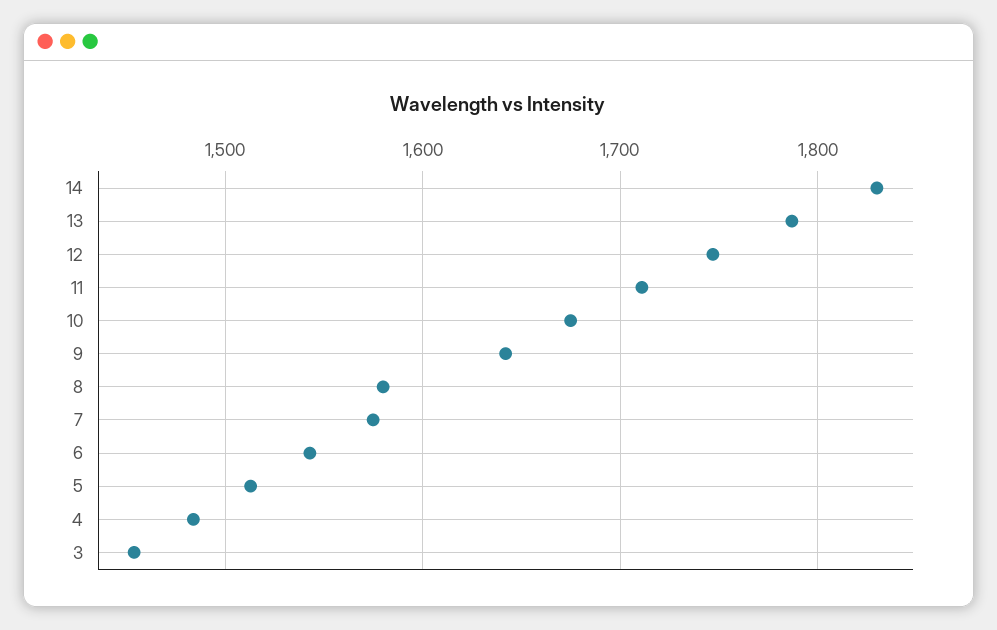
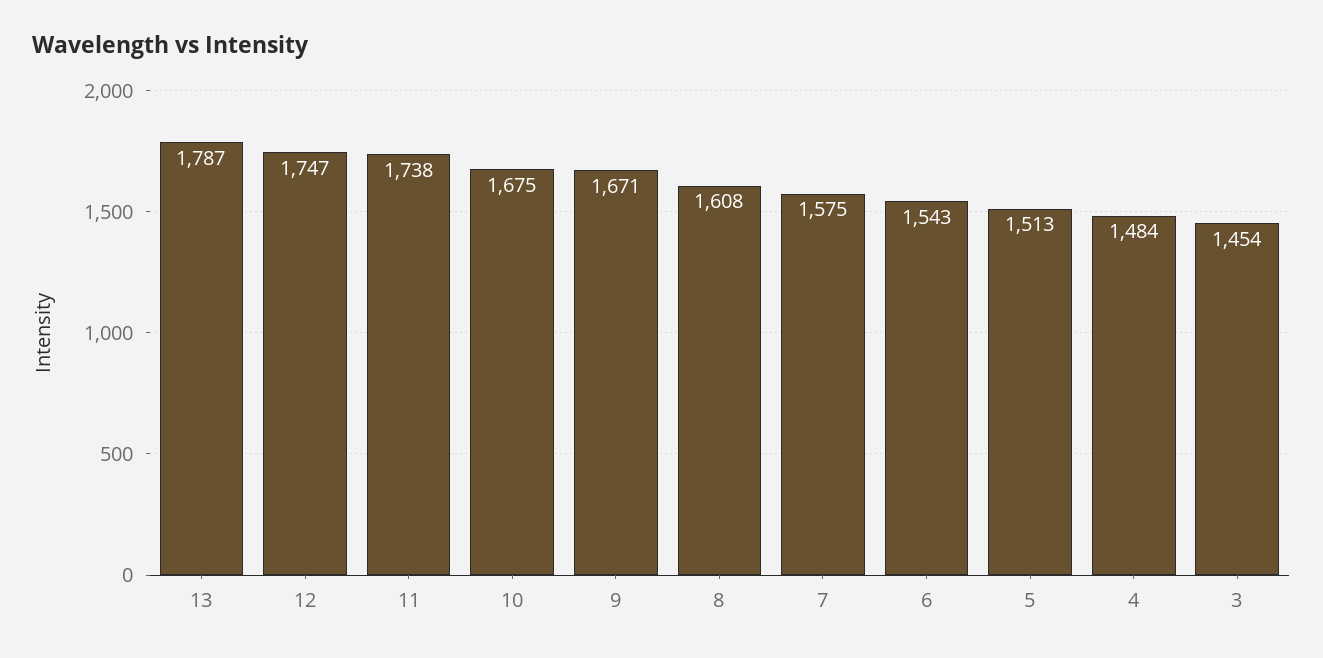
  {
-   "14": 1830,
    "13": 1787,
    "12": 1747,
-   "11": 1710,
+   "11": 1738,
    "10": 1675,
-   "9": 1640,
+   "9": 1671,
-   "8": 1580,
+   "8": 1608,
    "7": 1575,
    "6": 1543,
    "5": 1513,
    "4": 1484,
    "3": 1454
  }

